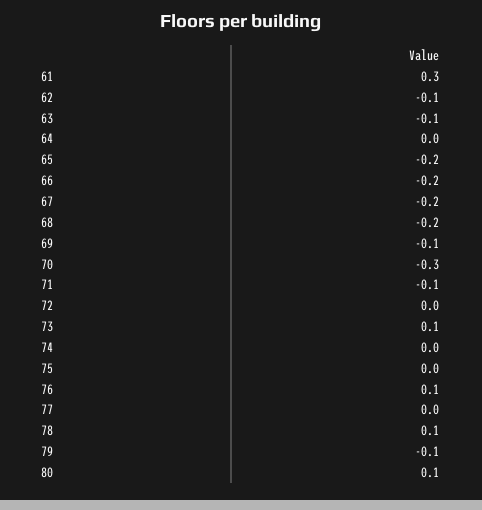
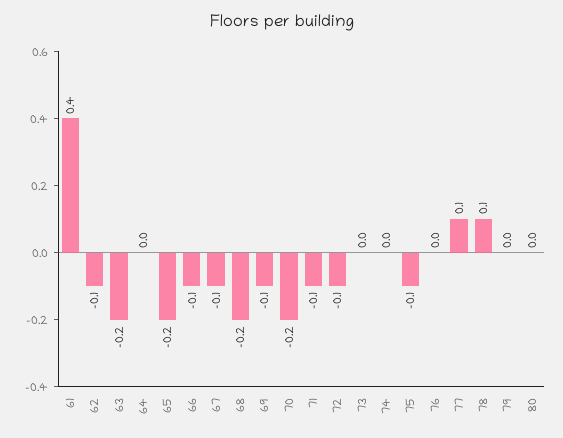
  {
-   "61": 0.3,
+   "61": 0.4,
    "62": -0.1,
-   "63": -0.1,
+   "63": -0.2,
    "64": 0,
    "65": -0.2,
-   "66": -0.2,
+   "66": -0.1,
-   "67": -0.2,
+   "67": -0.1,
    "68": -0.2,
    "69": -0.1,
-   "70": -0.3,
+   "70": -0.2,
    "71": -0.1,
-   "72": 0,
+   "72": -0.1,
-   "73": 0.1,
+   "73": 0,
    "74": 0,
-   "75": 0,
+   "75": -0.1,
-   "76": 0.1,
+   "76": 0,
-   "77": 0,
+   "77": 0.1,
    "78": 0.1,
-   "79": -0.1,
+   "79": 0,
-   "80": 0.1
+   "80": 0
  }

